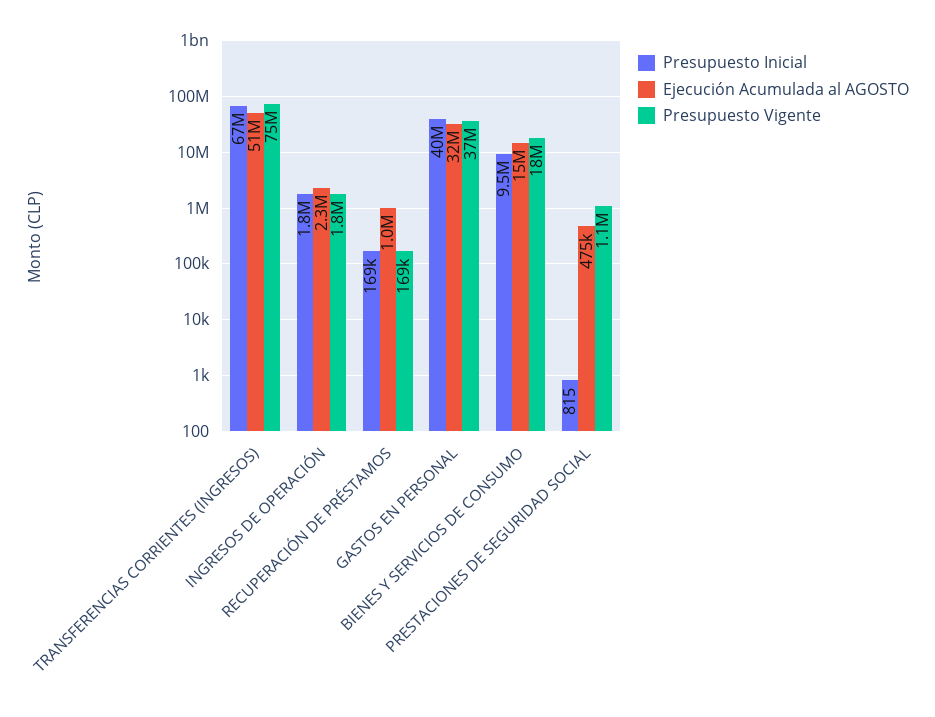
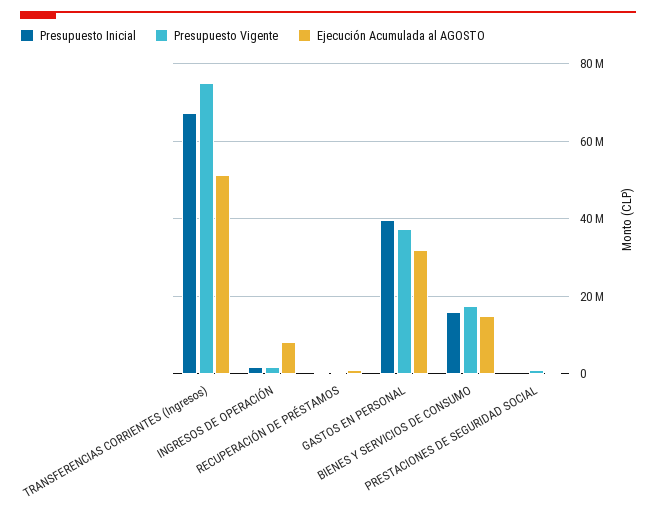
  {
    "Presupuesto Inicial": {
      "TRANSFERENCIAS CORRIENTES (INGRESOS)": 67000000,
      "INGRESOS DE OPERACIÓN": 1800000,
      "RECUPERACIÓN DE PRÉSTAMOS": 169000,
      "GASTOS EN PERSONAL": 40000000,
-     "BIENES Y SERVICIOS DE CONSUMO": 9500000,
+     "BIENES Y SERVICIOS DE CONSUMO": 16000000,
      "PRESTACIONES DE SEGURIDAD SOCIAL": 815
    },
    "Ejecución Acumulada al AGOSTO": {
      "TRANSFERENCIAS CORRIENTES (INGRESOS)": 51000000,
-     "INGRESOS DE OPERACIÓN": 2300000,
+     "INGRESOS DE OPERACIÓN": 8000000,
      "RECUPERACIÓN DE PRÉSTAMOS": 1000000,
      "GASTOS EN PERSONAL": 32000000,
      "BIENES Y SERVICIOS DE CONSUMO": 15000000,
      "PRESTACIONES DE SEGURIDAD SOCIAL": 475000
    },
    "Presupuesto Vigente": {
      "TRANSFERENCIAS CORRIENTES (INGRESOS)": 75000000,
      "INGRESOS DE OPERACIÓN": 1800000,
      "RECUPERACIÓN DE PRÉSTAMOS": 169000,
      "GASTOS EN PERSONAL": 37000000,
      "BIENES Y SERVICIOS DE CONSUMO": 18000000,
      "PRESTACIONES DE SEGURIDAD SOCIAL": 1100000
    }
  }

